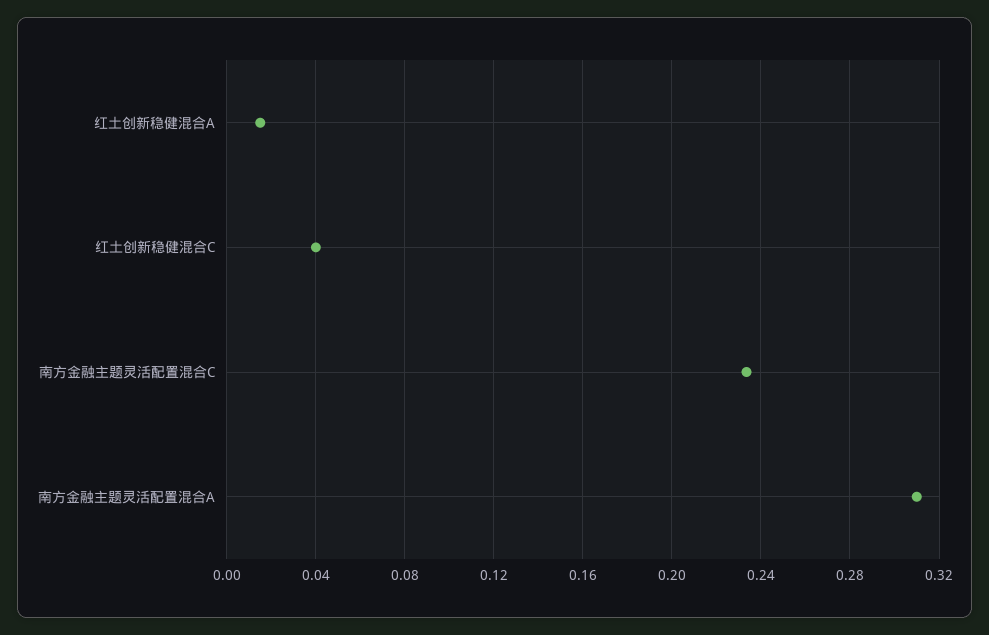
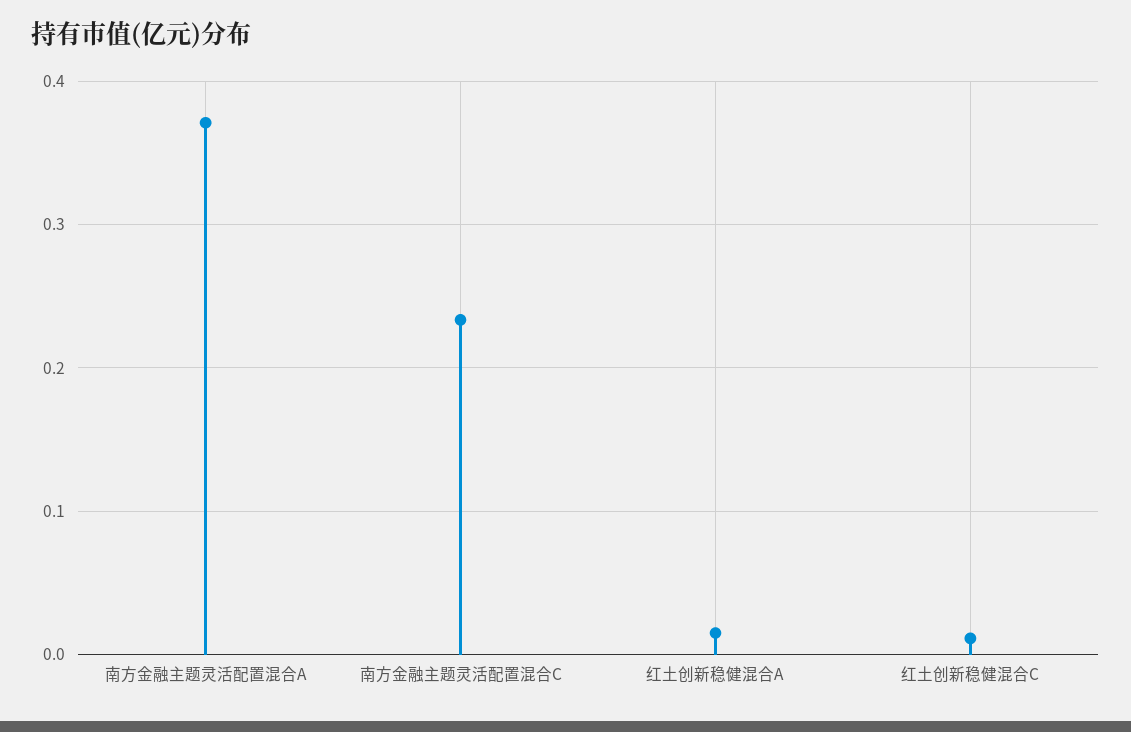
  {
    "红土创新稳健混合A": 0.015,
-   "红土创新稳健混合C": 0.04,
+   "红土创新稳健混合C": 0.01,
    "南方金融主题灵活配置混合C": 0.235,
-   "南方金融主题灵活配置混合A": 0.31
+   "南方金融主题灵活配置混合A": 0.37
  }

